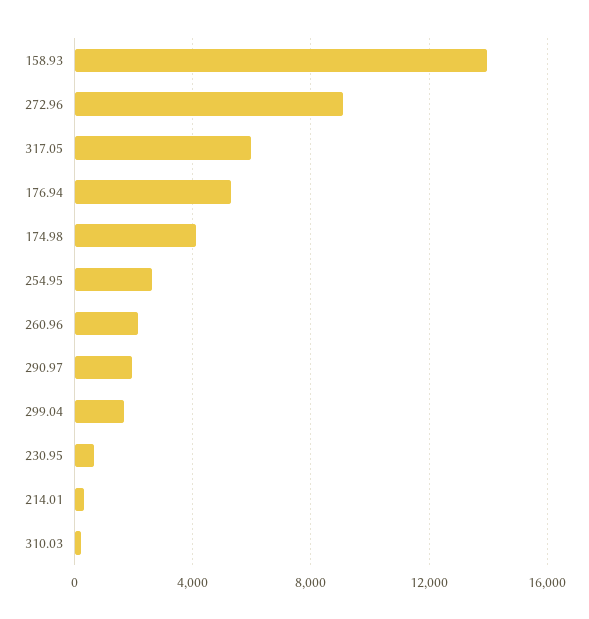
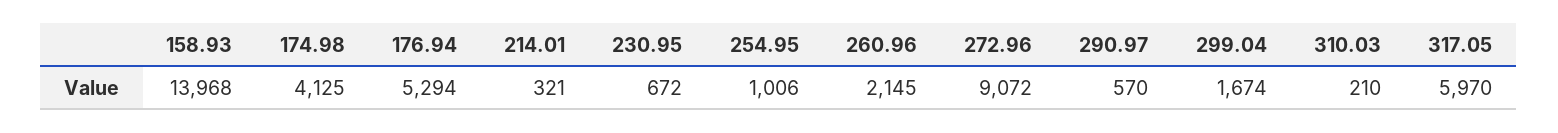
  {
    "158.93": 13968,
    "272.96": 9072,
    "317.05": 5970,
    "176.94": 5294,
    "174.98": 4125,
-   "254.95": 2500,
+   "254.95": 1006,
    "260.96": 2145,
-   "290.97": 2000,
+   "290.97": 570,
    "299.04": 1674,
    "230.95": 672,
    "214.01": 321,
    "310.03": 210
  }

